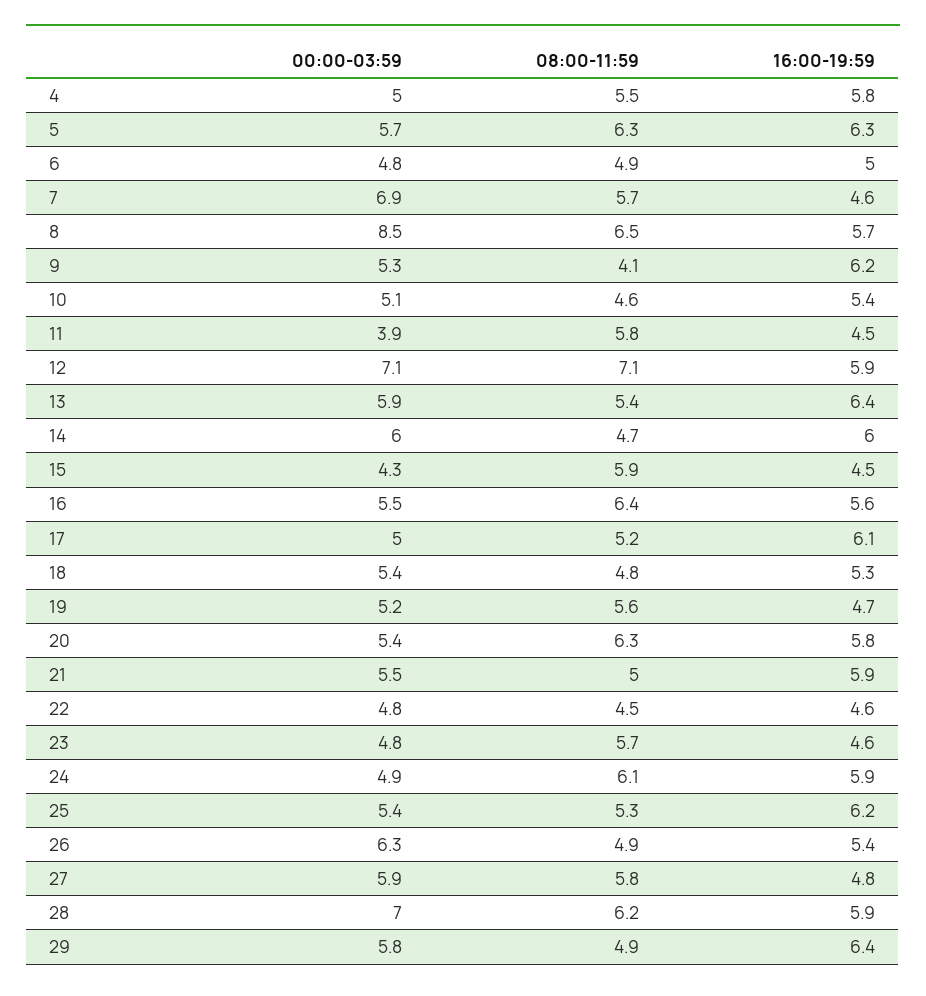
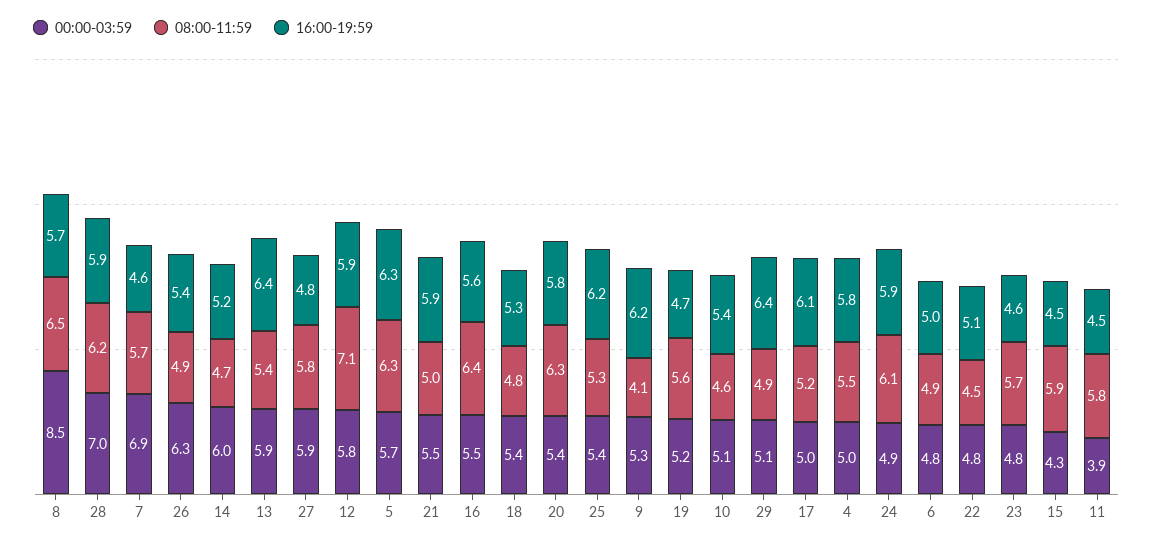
  {
    "00:00-03:59": {
      "4": 5,
      "5": 5.7,
      "6": 4.8,
      "7": 6.9,
      "8": 8.5,
      "9": 5.3,
      "10": 5.1,
      "11": 3.9,
-     "12": 7.1,
+     "12": 5.8,
      "13": 5.9,
      "14": 6,
      "15": 4.3,
      "16": 5.5,
      "17": 5,
      "18": 5.4,
      "19": 5.2,
      "20": 5.4,
      "21": 5.5,
      "22": 4.8,
      "23": 4.8,
      "24": 4.9,
      "25": 5.4,
      "26": 6.3,
      "27": 5.9,
      "28": 7,
-     "29": 5.8
+     "29": 5.1
    },
    "08:00-11:59": {
      "4": 5.5,
      "5": 6.3,
      "6": 4.9,
      "7": 5.7,
      "8": 6.5,
      "9": 4.1,
      "10": 4.6,
      "11": 5.8,
      "12": 7.1,
      "13": 5.4,
      "14": 4.7,
      "15": 5.9,
      "16": 6.4,
      "17": 5.2,
      "18": 4.8,
      "19": 5.6,
      "20": 6.3,
      "21": 5,
      "22": 4.5,
      "23": 5.7,
      "24": 6.1,
      "25": 5.3,
      "26": 4.9,
      "27": 5.8,
      "28": 6.2,
      "29": 4.9
    },
    "16:00-19:59": {
      "4": 5.8,
      "5": 6.3,
      "6": 5,
      "7": 4.6,
      "8": 5.7,
      "9": 6.2,
      "10": 5.4,
      "11": 4.5,
      "12": 5.9,
      "13": 6.4,
-     "14": 6,
+     "14": 5.2,
      "15": 4.5,
      "16": 5.6,
      "17": 6.1,
      "18": 5.3,
      "19": 4.7,
      "20": 5.8,
      "21": 5.9,
-     "22": 4.6,
+     "22": 5.1,
      "23": 4.6,
      "24": 5.9,
      "25": 6.2,
      "26": 5.4,
      "27": 4.8,
      "28": 5.9,
      "29": 6.4
    }
  }

